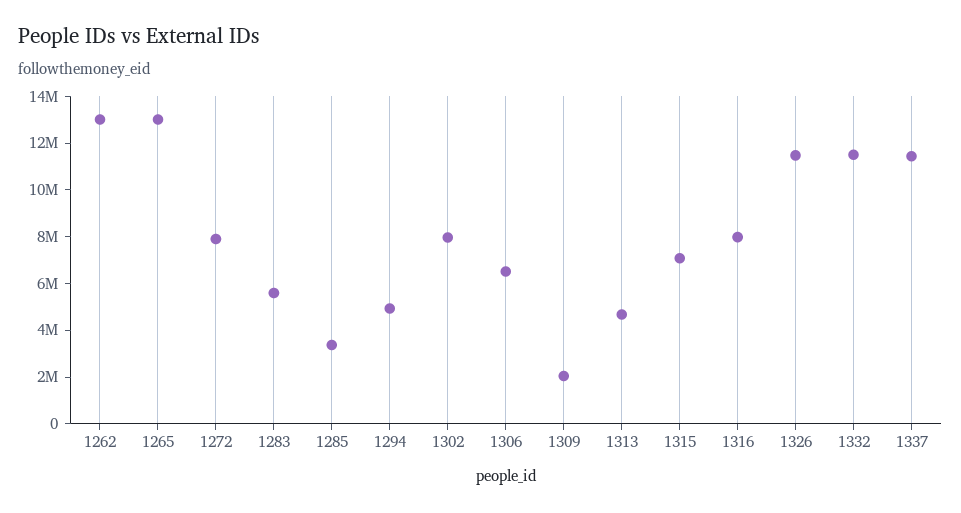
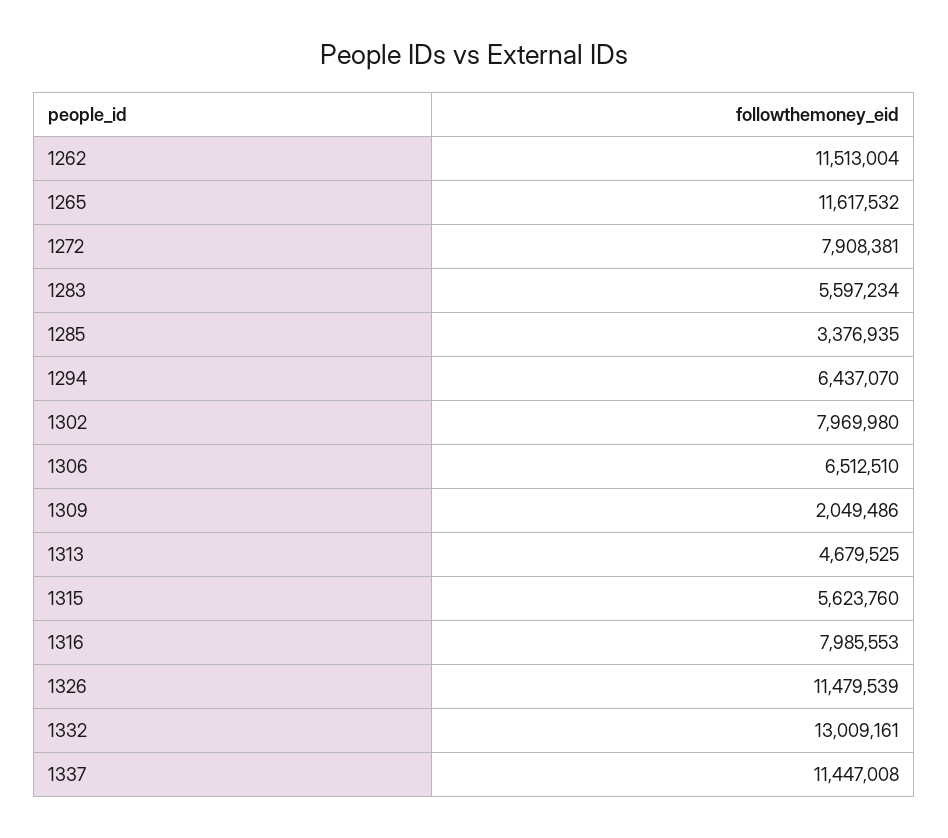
  {
-   "1262": 13000000,
+   "1262": 11513004,
-   "1265": 13000000,
+   "1265": 11617532,
    "1272": 7908381,
    "1283": 5597234,
    "1285": 3376935,
-   "1294": 5000000,
+   "1294": 6437070,
    "1302": 7969980,
    "1306": 6512510,
    "1309": 2049486,
    "1313": 4679525,
-   "1315": 7000000,
+   "1315": 5623760,
    "1316": 7985553,
    "1326": 11479539,
-   "1332": 11500000,
+   "1332": 13009161,
    "1337": 11447008
  }

